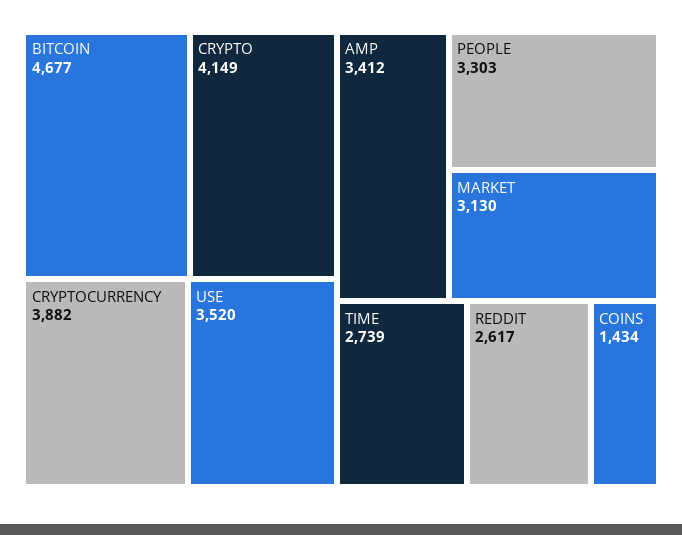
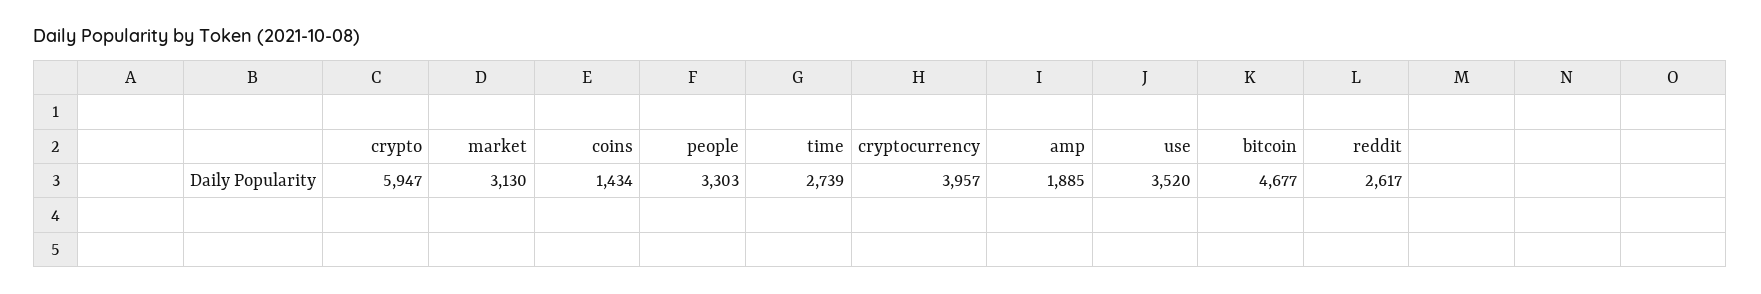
  {
    "BITCOIN": 4677,
-   "CRYPTO": 4149,
+   "CRYPTO": 5947,
-   "CRYPTOCURRENCY": 3882,
+   "CRYPTOCURRENCY": 3957,
    "USE": 3520,
-   "AMP": 3412,
+   "AMP": 1885,
    "PEOPLE": 3303,
    "MARKET": 3130,
    "TIME": 2739,
    "REDDIT": 2617,
    "COINS": 1434
  }

